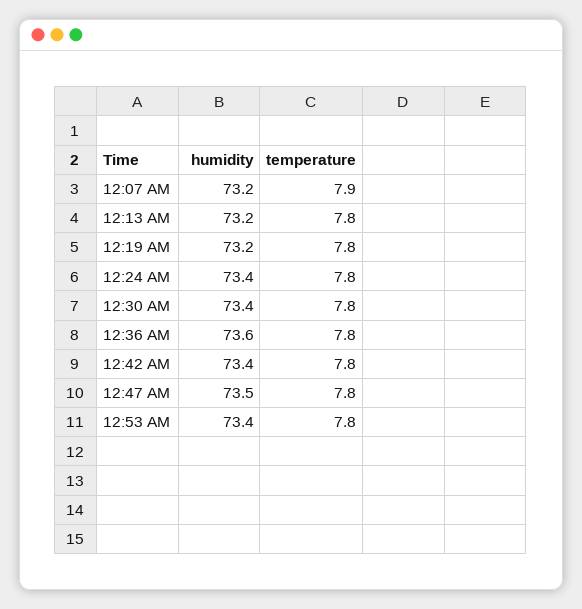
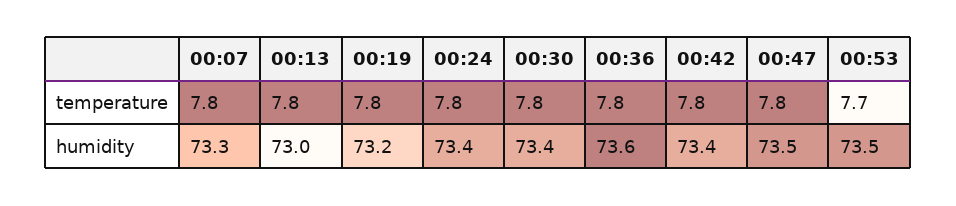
  {
    "humidity": {
-     "12:07 AM": 73.2,
+     "12:07 AM": 73.3,
-     "12:13 AM": 73.2,
+     "12:13 AM": 73,
      "12:19 AM": 73.2,
      "12:24 AM": 73.4,
      "12:30 AM": 73.4,
      "12:36 AM": 73.6,
      "12:42 AM": 73.4,
      "12:47 AM": 73.5,
-     "12:53 AM": 73.4
+     "12:53 AM": 73.5
    },
    "temperature": {
-     "12:07 AM": 7.9,
+     "12:07 AM": 7.8,
      "12:13 AM": 7.8,
      "12:19 AM": 7.8,
      "12:24 AM": 7.8,
      "12:30 AM": 7.8,
      "12:36 AM": 7.8,
      "12:42 AM": 7.8,
      "12:47 AM": 7.8,
-     "12:53 AM": 7.8
+     "12:53 AM": 7.7
    }
  }

